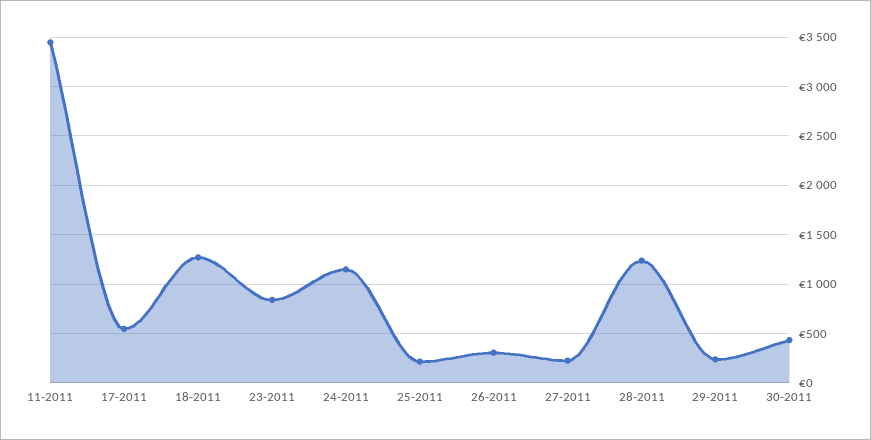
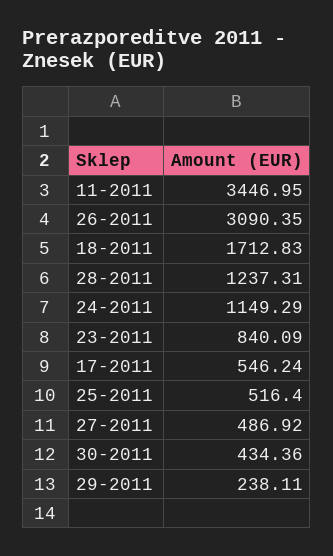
  {
    "11-2011": 3446.95,
    "17-2011": 546.24,
-   "18-2011": 1300,
+   "18-2011": 1712.83,
    "23-2011": 840.09,
    "24-2011": 1149.29,
-   "25-2011": 200,
+   "25-2011": 516.4,
-   "26-2011": 300,
+   "26-2011": 3090.35,
-   "27-2011": 200,
+   "27-2011": 486.92,
    "28-2011": 1237.31,
    "29-2011": 238.11,
    "30-2011": 434.36
  }

